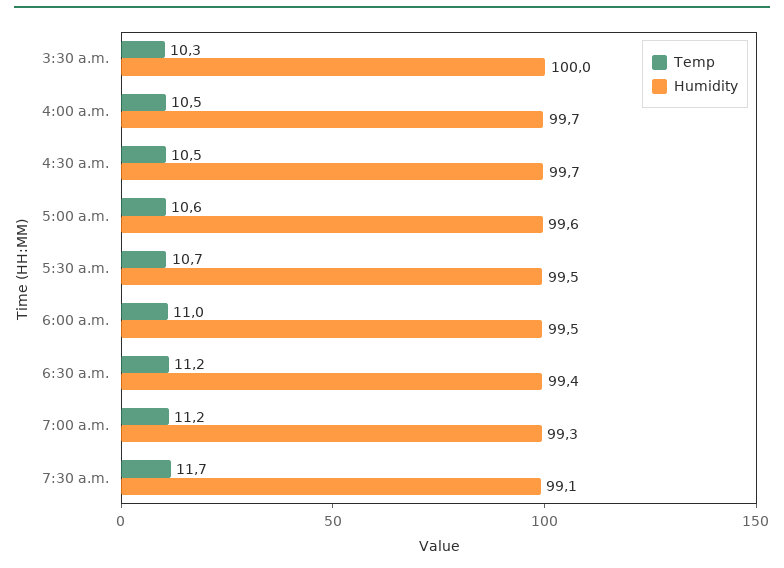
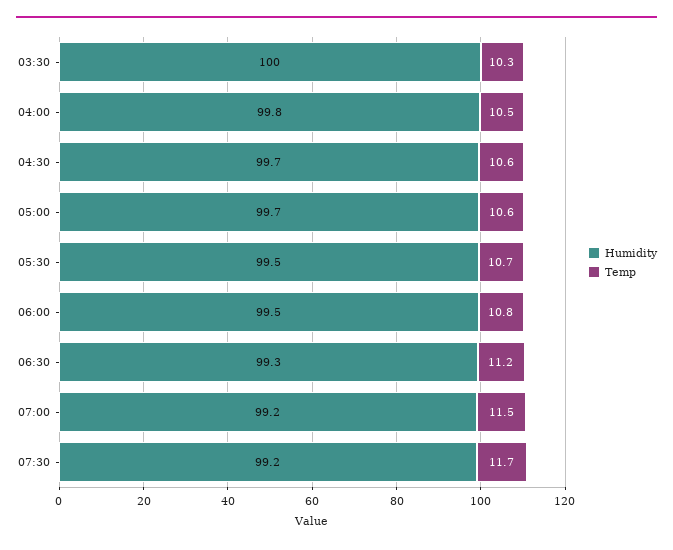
  {
    "Temp": {
      "3:30 a.m.": 10.3,
      "4:00 a.m.": 10.5,
-     "4:30 a.m.": 10.5,
+     "4:30 a.m.": 10.6,
      "5:00 a.m.": 10.6,
      "5:30 a.m.": 10.7,
-     "6:00 a.m.": 11,
+     "6:00 a.m.": 10.8,
      "6:30 a.m.": 11.2,
-     "7:00 a.m.": 11.2,
+     "7:00 a.m.": 11.5,
      "7:30 a.m.": 11.7
    },
    "Humidity": {
      "3:30 a.m.": 100,
-     "4:00 a.m.": 99.7,
+     "4:00 a.m.": 99.8,
      "4:30 a.m.": 99.7,
-     "5:00 a.m.": 99.6,
+     "5:00 a.m.": 99.7,
      "5:30 a.m.": 99.5,
      "6:00 a.m.": 99.5,
-     "6:30 a.m.": 99.4,
+     "6:30 a.m.": 99.3,
-     "7:00 a.m.": 99.3,
+     "7:00 a.m.": 99.2,
-     "7:30 a.m.": 99.1
+     "7:30 a.m.": 99.2
    }
  }

